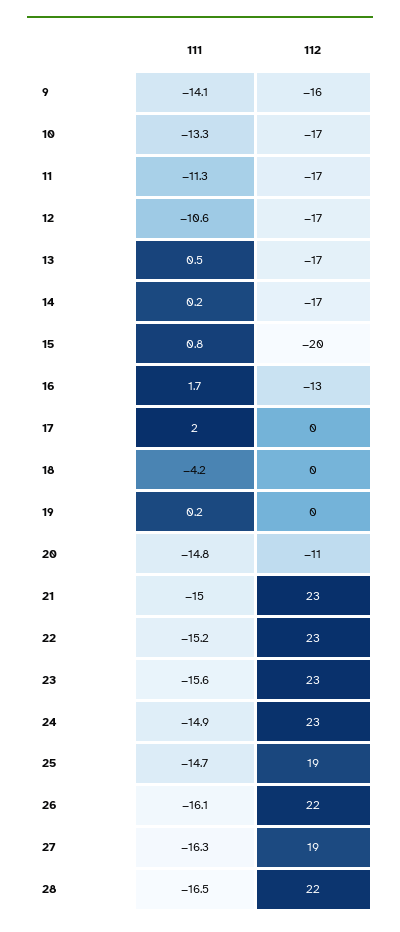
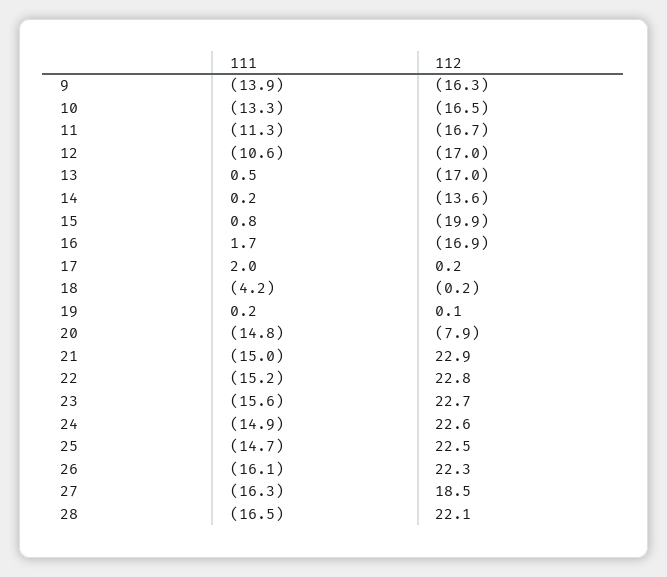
  {
    "111": {
-     "9": -14.1,
+     "9": -13.9,
      "10": -13.3,
      "11": -11.3,
      "12": -10.6,
      "13": 0.5,
      "14": 0.2,
      "15": 0.8,
      "16": 1.7,
      "17": 2,
      "18": -4.2,
      "19": 0.2,
      "20": -14.8,
      "21": -15,
      "22": -15.2,
      "23": -15.6,
      "24": -14.9,
      "25": -14.7,
      "26": -16.1,
      "27": -16.3,
      "28": -16.5
    },
    "112": {
      "9": -16.3,
      "10": -16.5,
      "11": -16.7,
      "12": -17,
      "13": -17,
-     "14": -17,
+     "14": -13.6,
      "15": -19.9,
-     "16": -13,
+     "16": -16.9,
      "17": 0.2,
      "18": -0.2,
      "19": 0.1,
-     "20": -11,
+     "20": -7.9,
      "21": 22.9,
      "22": 22.8,
      "23": 22.7,
      "24": 22.6,
-     "25": 19,
+     "25": 22.5,
      "26": 22.3,
      "27": 18.5,
      "28": 22.1
    }
  }

